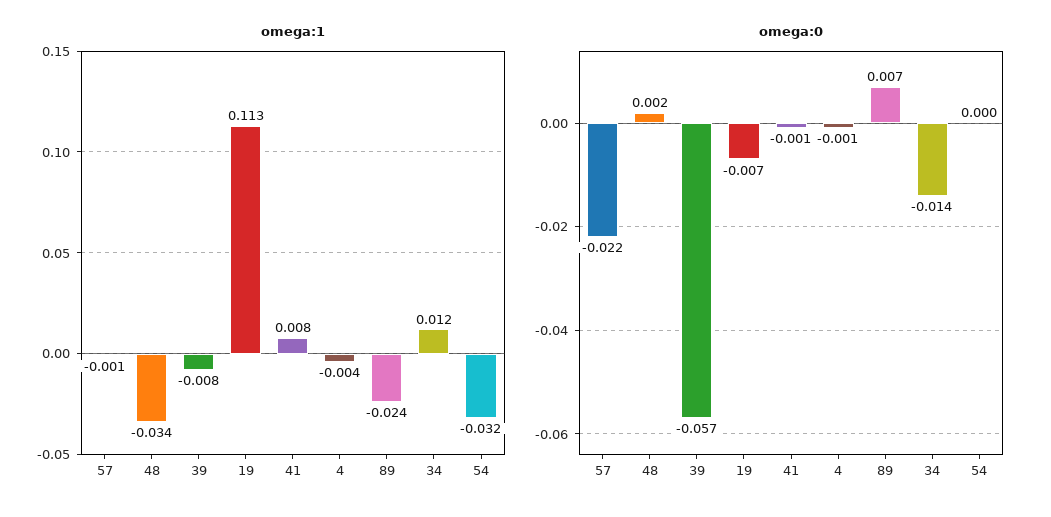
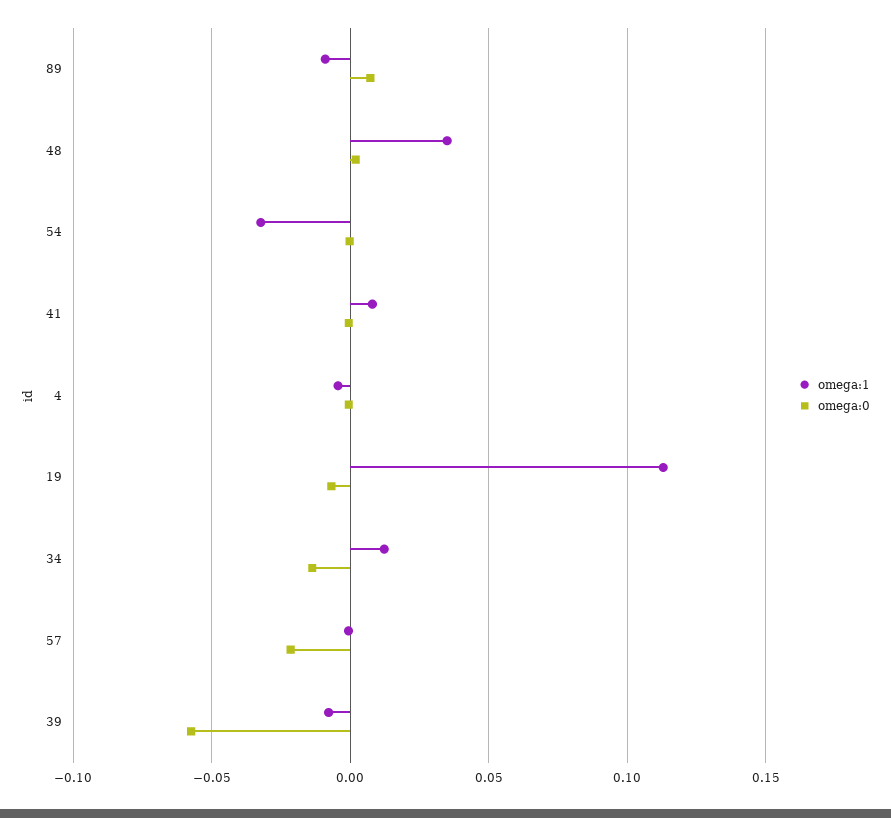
  {
    "omega:1": {
      "57": -0.001,
-     "48": -0.034,
+     "48": 0.035,
      "39": -0.008,
      "19": 0.113,
      "41": 0.008,
      "4": -0.004,
-     "89": -0.024,
+     "89": -0.01,
      "34": 0.012,
      "54": -0.032
    },
    "omega:0": {
      "57": -0.022,
      "48": 0.002,
      "39": -0.057,
      "19": -0.007,
      "41": -0.001,
      "4": -0.001,
      "89": 0.007,
      "34": -0.014,
      "54": 0
    }
  }

